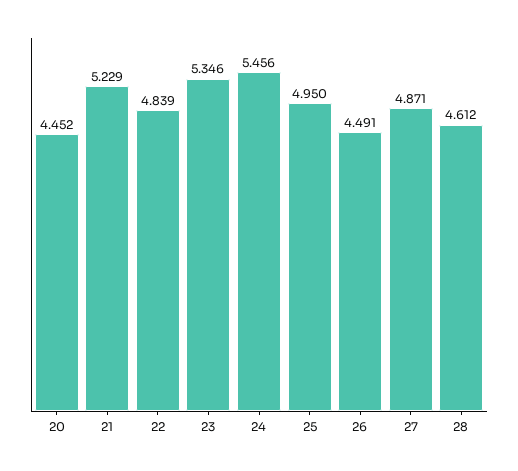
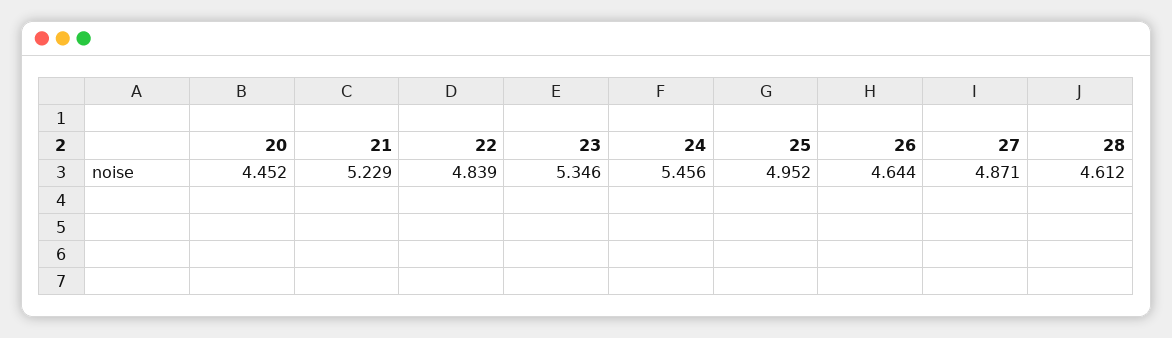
  {
    "20": 4.452,
    "21": 5.229,
    "22": 4.839,
    "23": 5.346,
    "24": 5.456,
-   "25": 4.95,
+   "25": 4.952,
-   "26": 4.491,
+   "26": 4.644,
    "27": 4.871,
    "28": 4.612
  }

